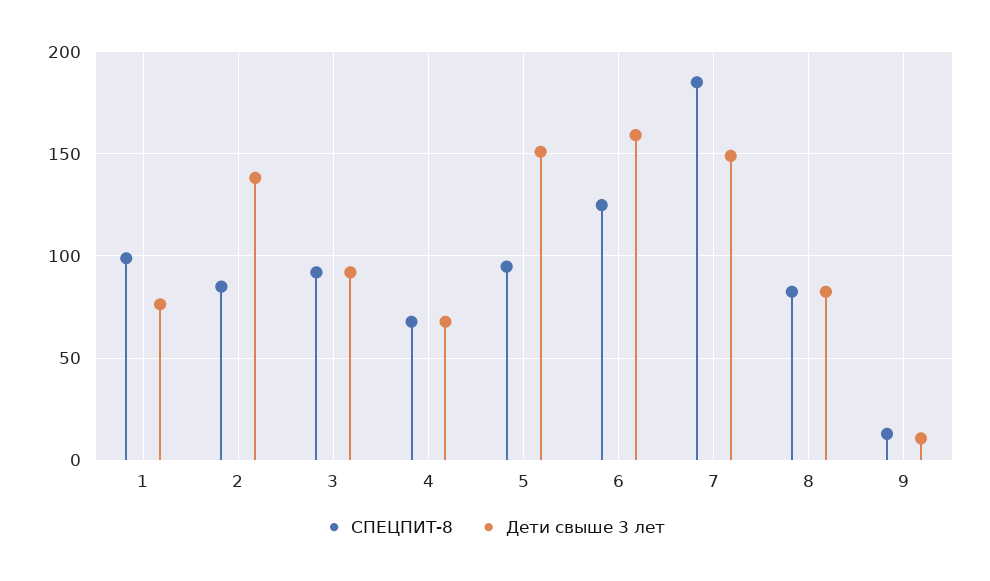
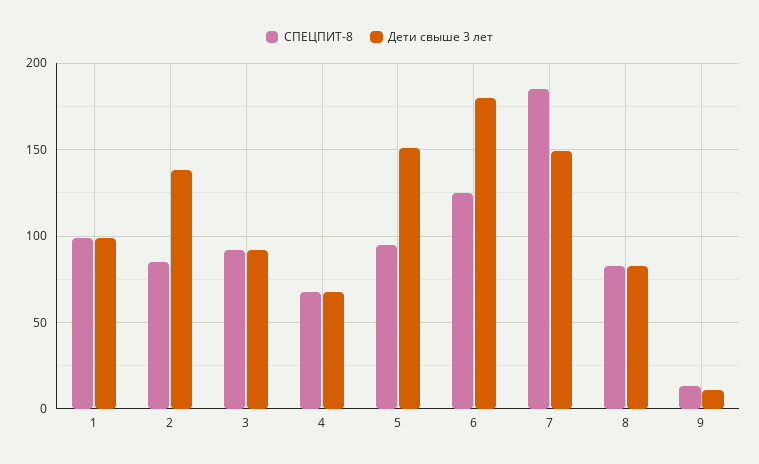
  {
    "СПЕЦПИТ-8": {
      "1": 100,
      "2": 85,
      "3": 90,
      "4": 70,
      "5": 95,
      "6": 125,
      "7": 185,
      "8": 85,
      "9": 15
    },
    "Дети свыше 3 лет": {
-     "1": 75,
+     "1": 100,
      "2": 140,
      "3": 90,
      "4": 70,
      "5": 150,
-     "6": 160,
+     "6": 180,
      "7": 150,
      "8": 85,
      "9": 10
    }
  }

